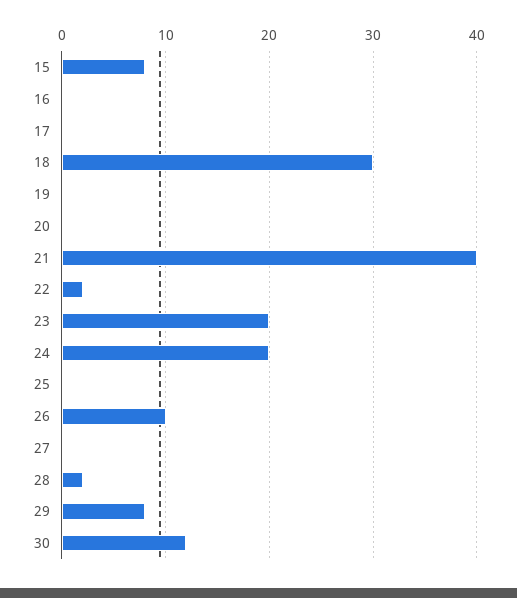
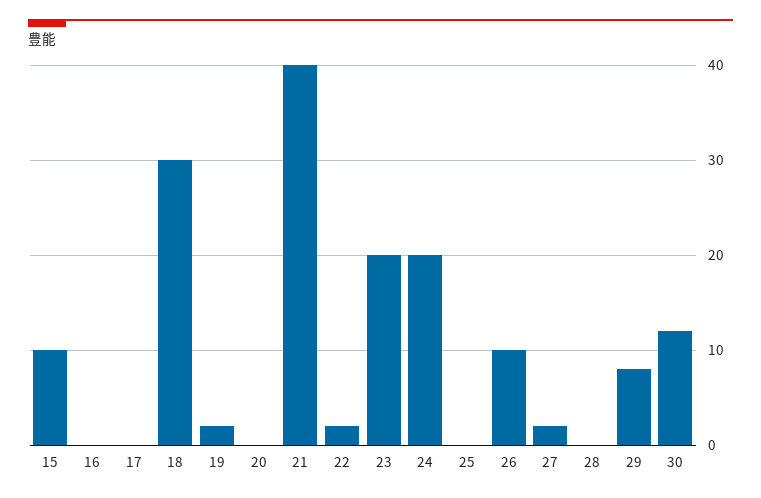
  {
-   "15": 8,
+   "15": 10,
    "16": 0,
    "17": 0,
    "18": 30,
-   "19": 0,
+   "19": 2,
    "20": 0,
    "21": 40,
    "22": 2,
    "23": 20,
    "24": 20,
    "25": 0,
    "26": 10,
-   "27": 0,
+   "27": 2,
-   "28": 2,
+   "28": 0,
    "29": 8,
    "30": 12
  }

